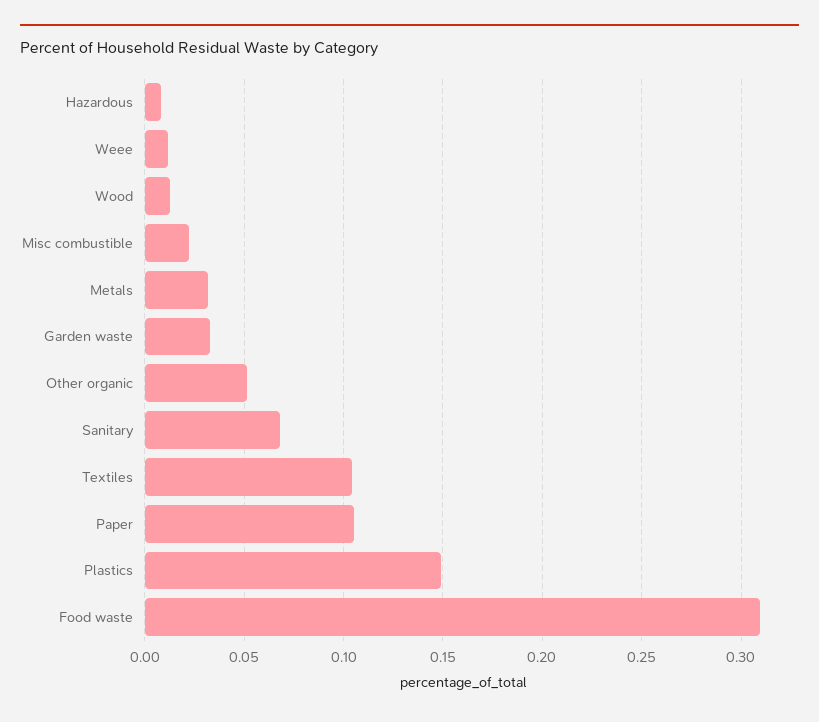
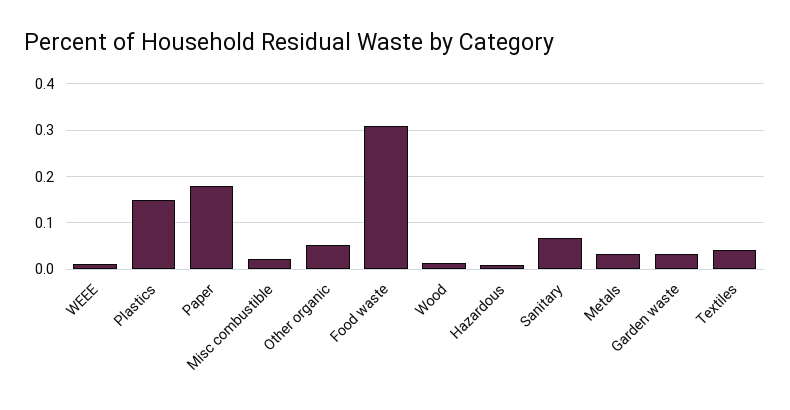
  {
    "Hazardous": 0.01,
    "Weee": 0.01,
    "Wood": 0.015,
    "Misc combustible": 0.02,
    "Metals": 0.03,
    "Garden waste": 0.035,
    "Other organic": 0.05,
    "Sanitary": 0.07,
-   "Textiles": 0.105,
+   "Textiles": 0.04,
-   "Paper": 0.105,
+   "Paper": 0.18,
    "Plastics": 0.15,
    "Food waste": 0.31
  }

